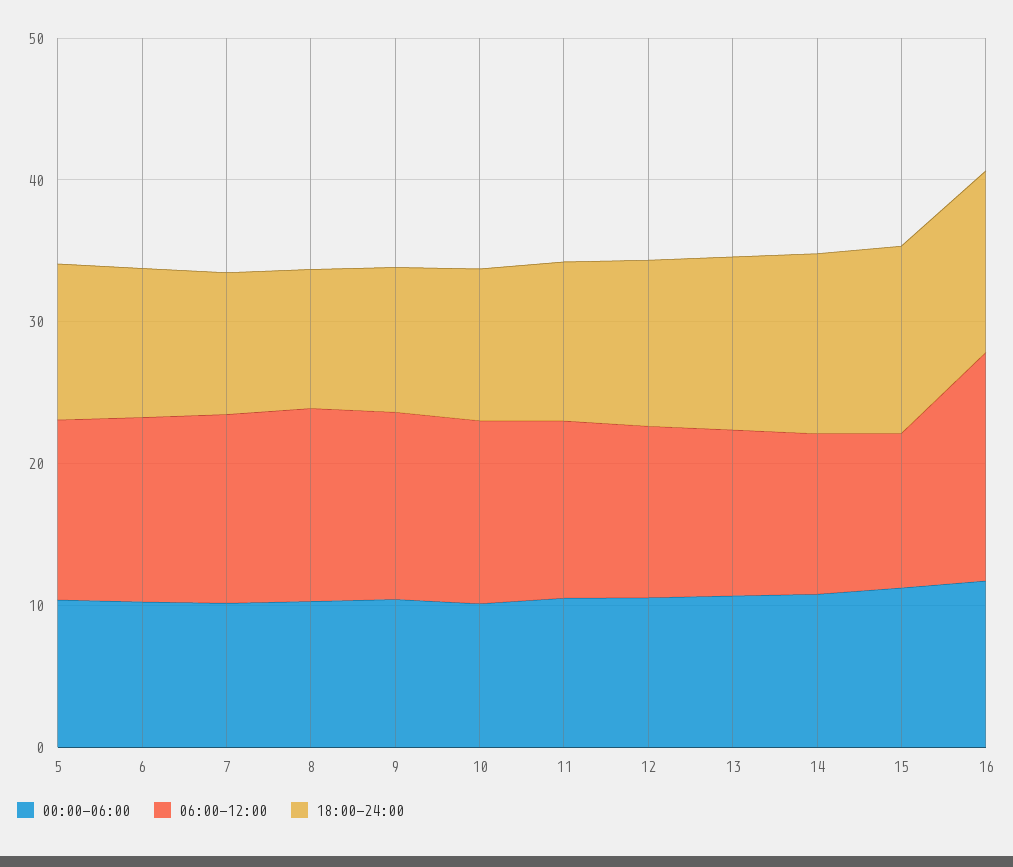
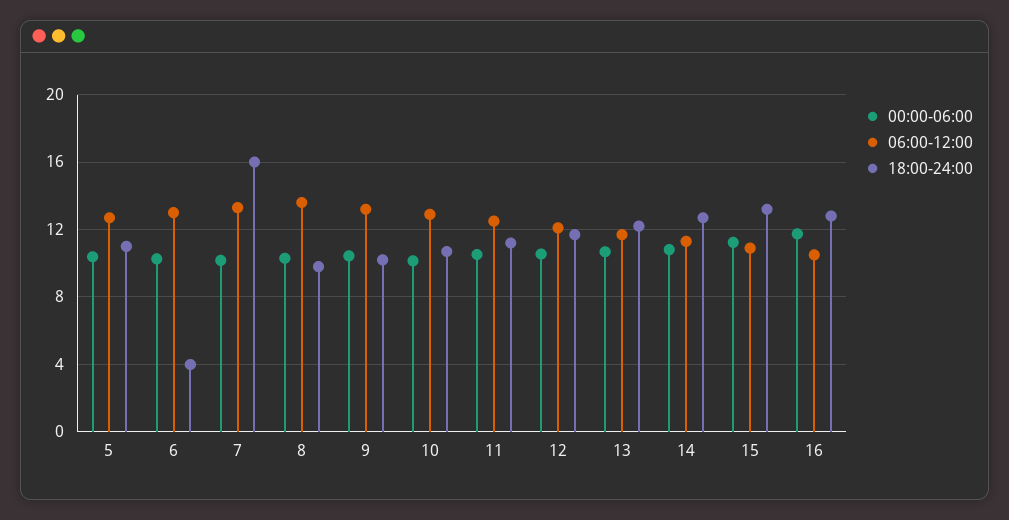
  {
    "00:00-06:00": {
      "5": 10.5,
      "6": 10.5,
      "7": 10,
      "8": 10.5,
      "9": 10.5,
      "10": 10,
      "11": 10.5,
      "12": 10.5,
      "13": 10.5,
      "14": 11,
      "15": 11,
      "16": 11.5
    },
    "06:00-12:00": {
      "5": 12.5,
      "6": 13,
      "7": 13.5,
      "8": 13.5,
      "9": 13,
      "10": 13,
      "11": 12.5,
      "12": 12,
      "13": 11.5,
      "14": 11.5,
      "15": 11,
-     "16": 16
+     "16": 10.5
    },
    "18:00-24:00": {
      "5": 11,
-     "6": 10,
+     "6": 4,
-     "7": 10,
+     "7": 16,
      "8": 10,
      "9": 10,
      "10": 10.5,
      "11": 11,
      "12": 11.5,
      "13": 12,
      "14": 12.5,
      "15": 13,
      "16": 13
    }
  }

